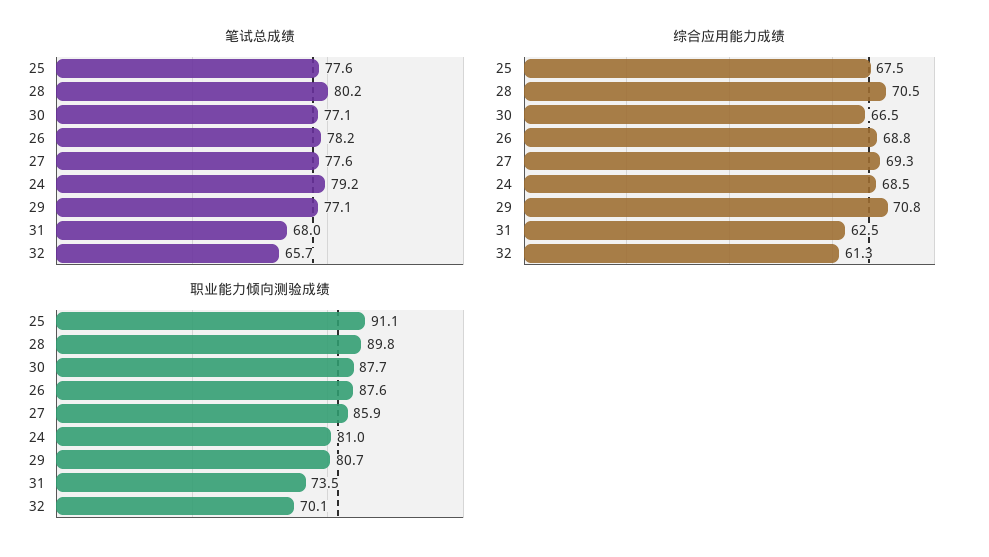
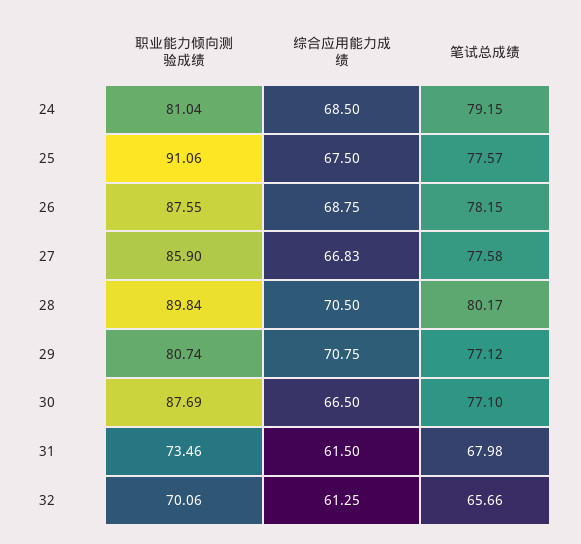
  {
    "笔试总成绩": {
      "25": 77.57,
      "28": 80.17,
      "30": 77.1,
      "26": 78.15,
      "27": 77.58,
      "24": 79.15,
      "29": 77.12,
      "31": 67.98,
      "32": 65.66
    },
    "综合应用能力成绩": {
      "25": 67.5,
      "28": 70.5,
      "30": 66.5,
      "26": 68.75,
-     "27": 69.3,
+     "27": 66.83,
      "24": 68.5,
      "29": 70.75,
-     "31": 62.5,
+     "31": 61.5,
      "32": 61.25
    },
    "职业能力倾向测验成绩": {
      "25": 91.06,
      "28": 89.84,
      "30": 87.69,
      "26": 87.55,
      "27": 85.9,
      "24": 81.04,
      "29": 80.74,
      "31": 73.46,
      "32": 70.06
    }
  }

